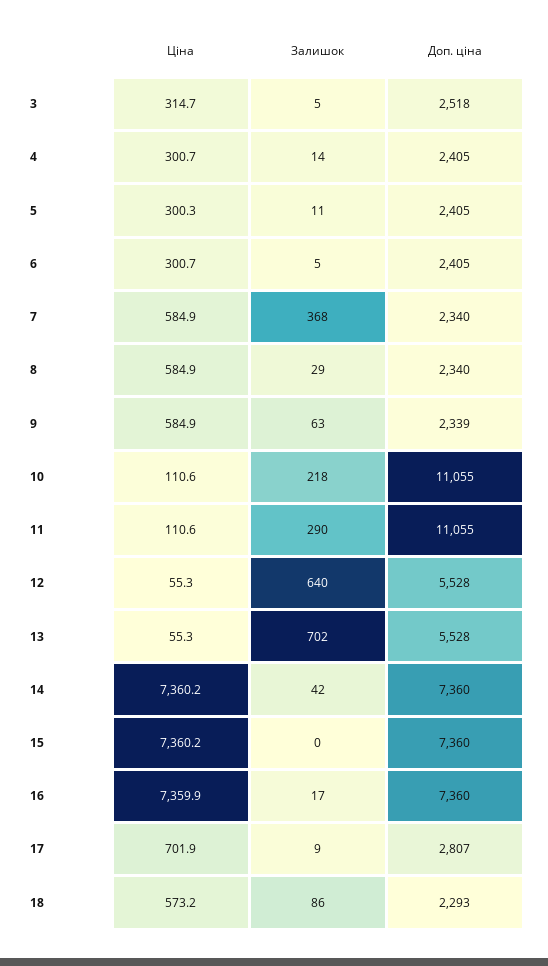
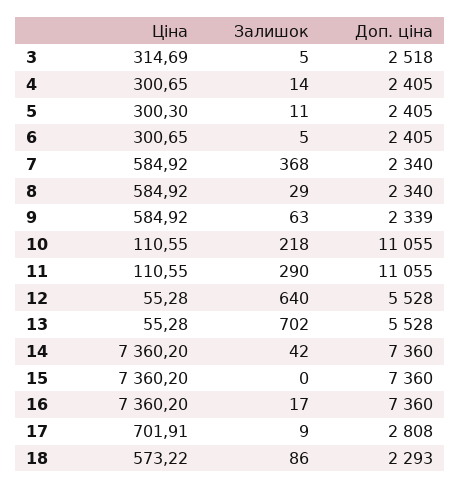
  {
    "Ціна": {
      "3": 314.69,
      "4": 300.65,
      "5": 300.3,
      "6": 300.65,
      "7": 584.92,
      "8": 584.92,
      "9": 584.92,
      "10": 110.55,
      "11": 110.55,
      "12": 55.28,
      "13": 55.28,
      "14": 7360.2,
      "15": 7360.2,
-     "16": 7359.9,
+     "16": 7360.2,
      "17": 701.91,
      "18": 573.22
    },
    "Залишок": {
      "3": 5,
      "4": 14,
      "5": 11,
      "6": 5,
      "7": 368,
      "8": 29,
      "9": 63,
      "10": 218,
      "11": 290,
      "12": 640,
      "13": 702,
      "14": 42,
      "15": 0,
      "16": 17,
      "17": 9,
      "18": 86
    },
    "Доп. ціна": {
      "3": 2518,
      "4": 2405,
      "5": 2405,
      "6": 2405,
      "7": 2340,
      "8": 2340,
      "9": 2339,
      "10": 11055,
      "11": 11055,
      "12": 5528,
      "13": 5528,
      "14": 7360,
      "15": 7360,
      "16": 7360,
-     "17": 2807,
+     "17": 2808,
      "18": 2293
    }
  }

